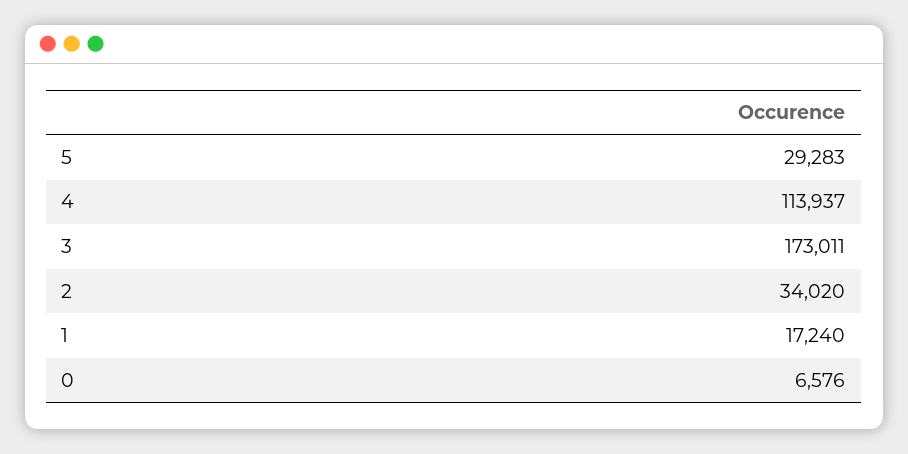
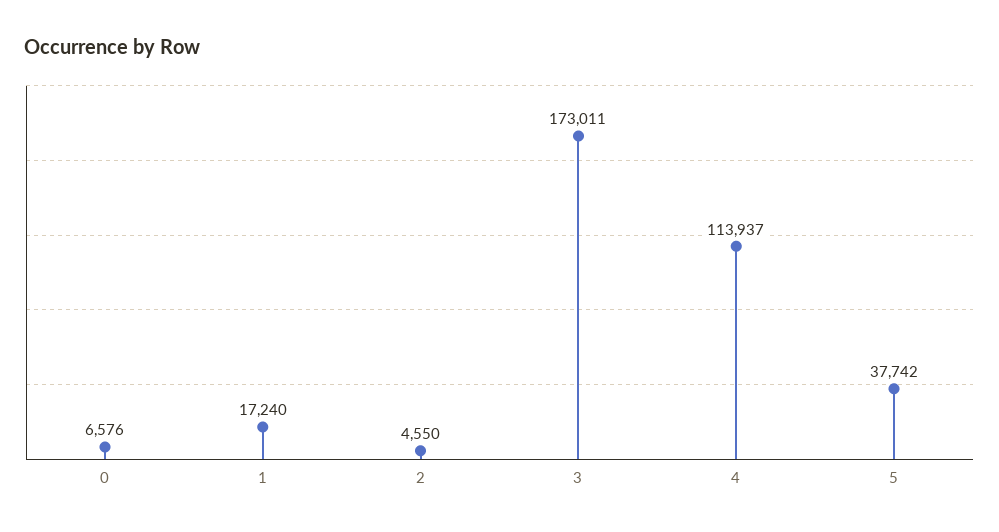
  {
-   "5": 29283,
+   "5": 37742,
    "4": 113937,
    "3": 173011,
-   "2": 34020,
+   "2": 4550,
    "1": 17240,
    "0": 6576
  }

